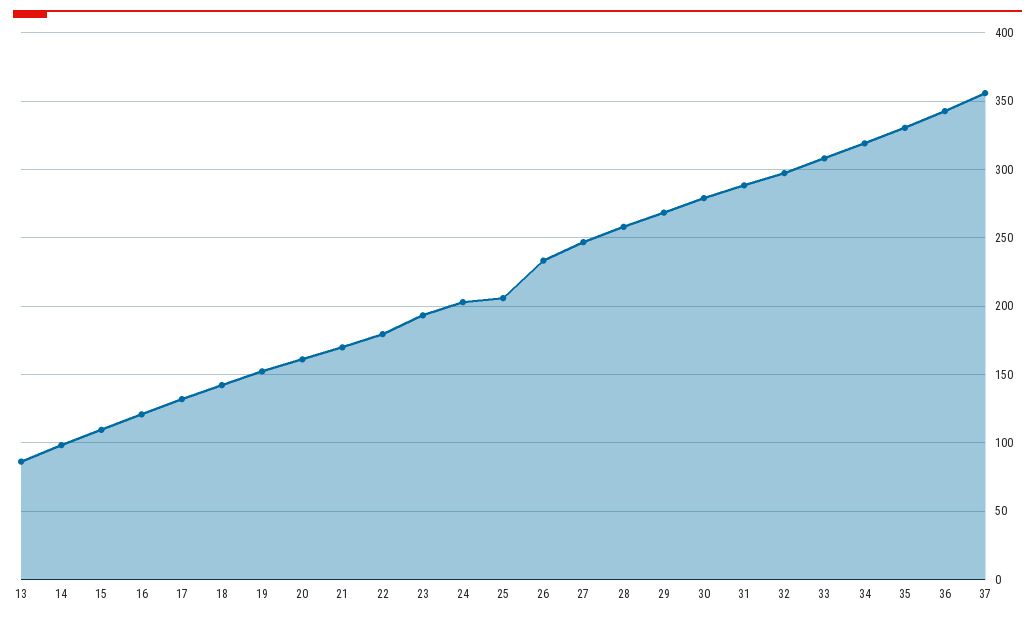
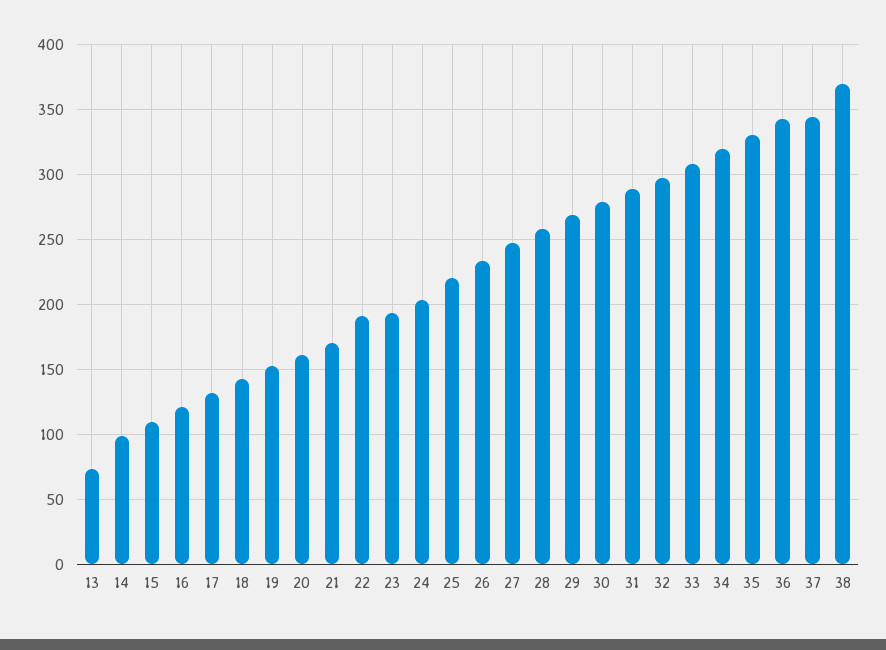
  {
-   "13": 85,
+   "13": 75,
    "14": 100,
    "15": 110,
    "16": 120,
    "17": 130,
    "18": 140,
    "19": 150,
    "20": 160,
    "21": 170,
-   "22": 180,
+   "22": 190,
    "23": 195,
    "24": 205,
-   "25": 205,
+   "25": 220,
    "26": 235,
    "27": 245,
    "28": 260,
    "29": 270,
    "30": 280,
    "31": 290,
    "32": 295,
    "33": 310,
    "34": 320,
    "35": 330,
    "36": 345,
-   "37": 355
+   "37": 345,
+   "38": 370
  }

